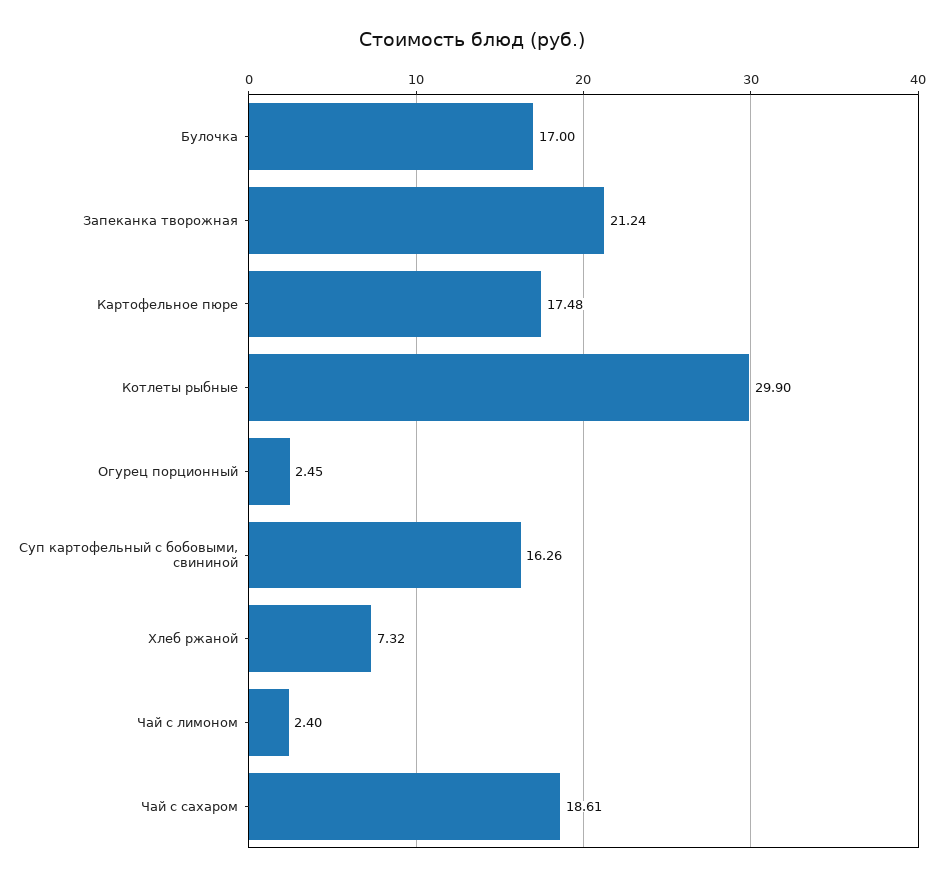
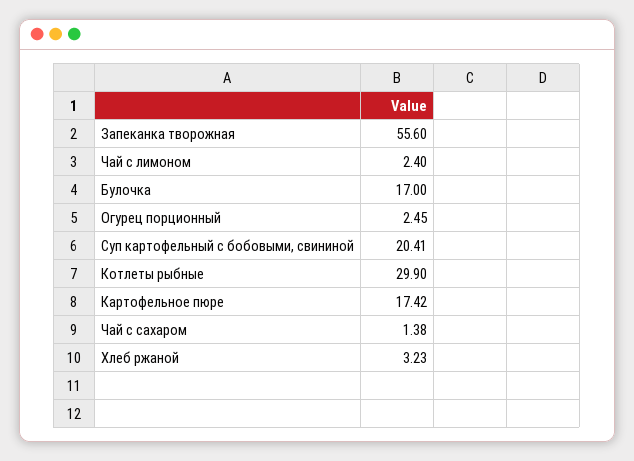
  {
    "Булочка": 17,
-   "Запеканка творожная": 21.24,
+   "Запеканка творожная": 55.6,
-   "Картофельное пюре": 17.48,
+   "Картофельное пюре": 17.42,
    "Котлеты рыбные": 29.9,
    "Огурец порционный": 2.45,
-   "Суп картофельный с бобовыми, свининой": 16.26,
+   "Суп картофельный с бобовыми, свининой": 20.41,
-   "Хлеб ржаной": 7.32,
+   "Хлеб ржаной": 3.23,
    "Чай с лимоном": 2.4,
-   "Чай с сахаром": 18.61
+   "Чай с сахаром": 1.38
  }

